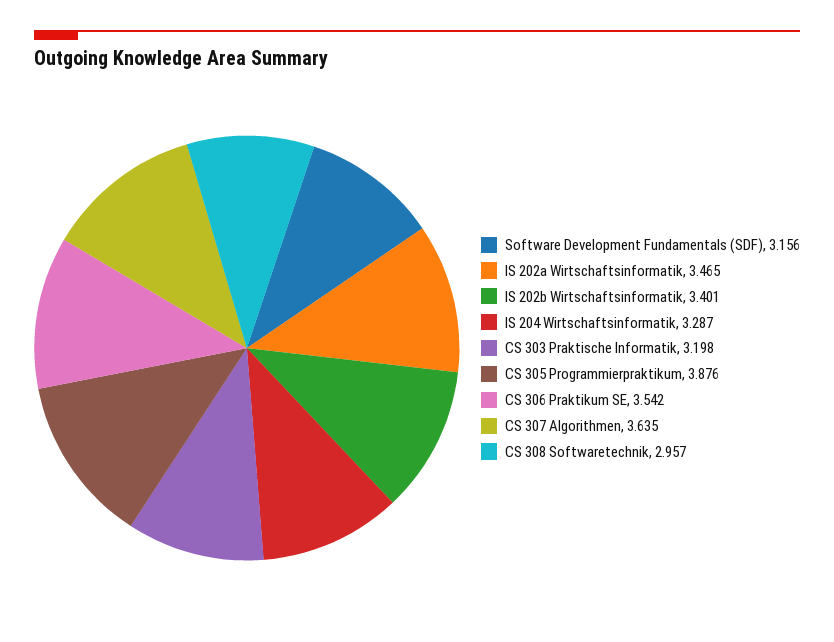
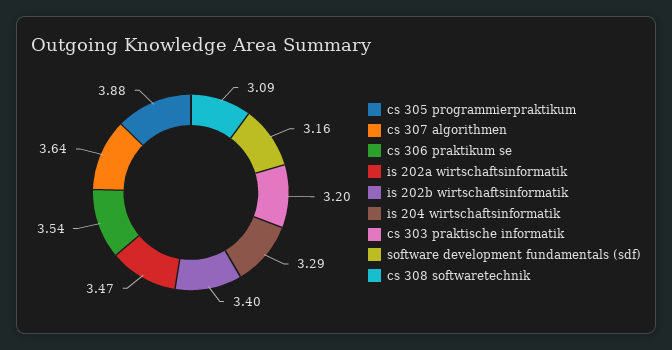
  {
    "Software Development Fundamentals (SDF)": 3.156,
    "IS 202a Wirtschaftsinformatik": 3.465,
    "IS 202b Wirtschaftsinformatik": 3.401,
    "IS 204 Wirtschaftsinformatik": 3.287,
    "CS 303 Praktische Informatik": 3.198,
    "CS 305 Programmierpraktikum": 3.876,
    "CS 306 Praktikum SE": 3.542,
    "CS 307 Algorithmen": 3.635,
-   "CS 308 Softwaretechnik": 2.957
+   "CS 308 Softwaretechnik": 3.09
  }

